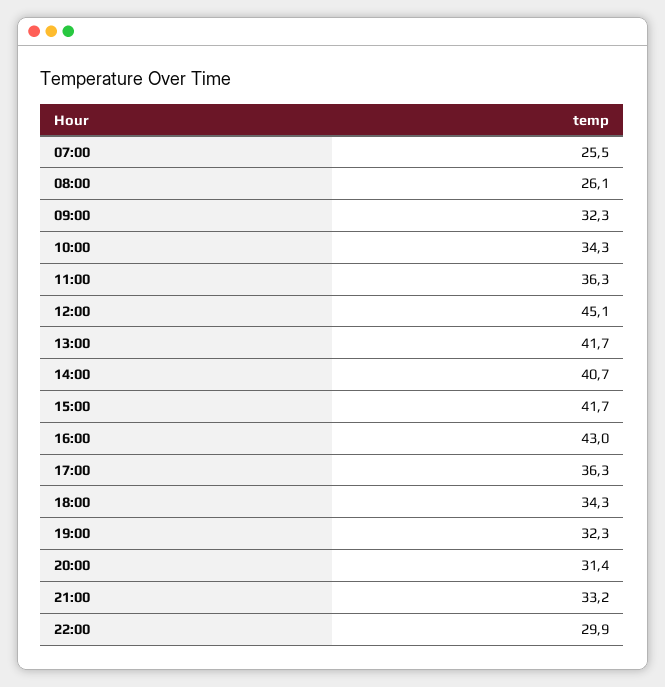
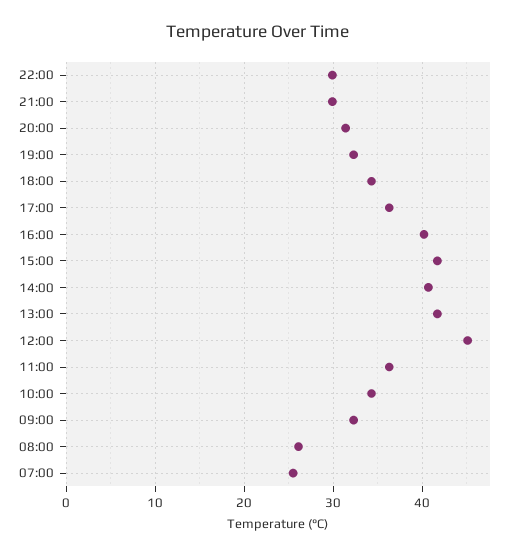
  {
    "07:00": 25.5,
    "08:00": 26.1,
    "09:00": 32.3,
    "10:00": 34.3,
    "11:00": 36.3,
    "12:00": 45.1,
    "13:00": 41.7,
    "14:00": 40.7,
    "15:00": 41.7,
-   "16:00": 43,
+   "16:00": 40,
    "17:00": 36.3,
    "18:00": 34.3,
    "19:00": 32.3,
    "20:00": 31.4,
-   "21:00": 33.2,
+   "21:00": 30,
    "22:00": 29.9
  }

